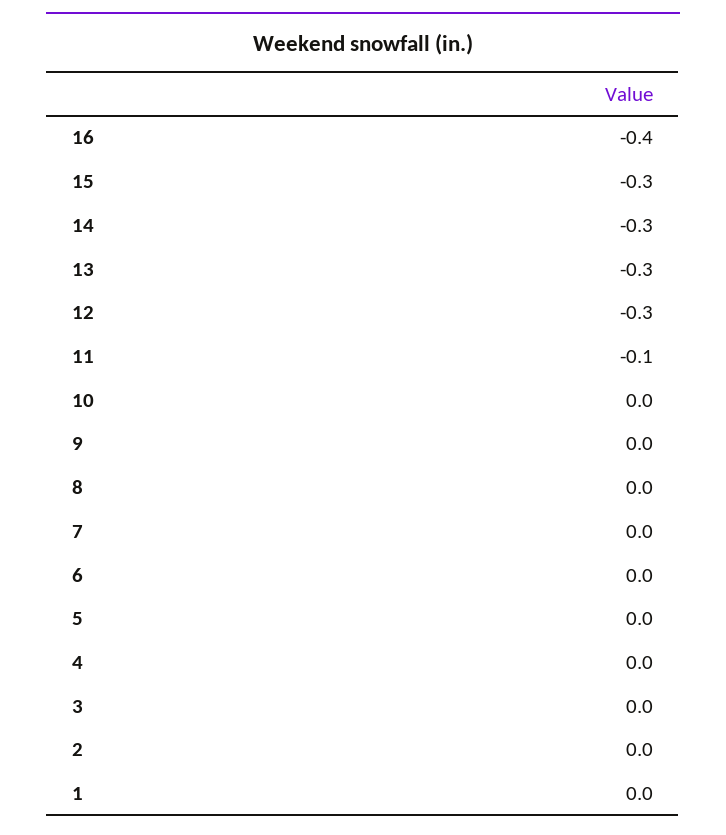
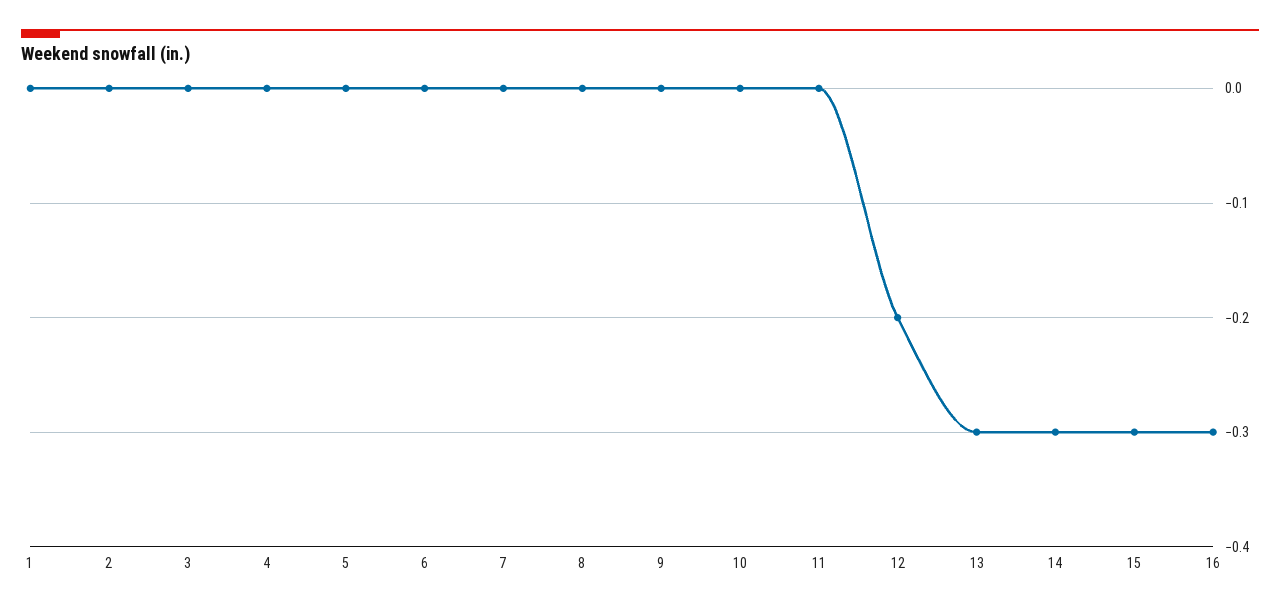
  {
-   "16": -0.4,
+   "16": -0.3,
    "15": -0.3,
    "14": -0.3,
    "13": -0.3,
-   "12": -0.3,
+   "12": -0.2,
-   "11": -0.1,
+   "11": 0,
    "10": 0,
    "9": 0,
    "8": 0,
    "7": 0,
    "6": 0,
    "5": 0,
    "4": 0,
    "3": 0,
    "2": 0,
    "1": 0
  }

